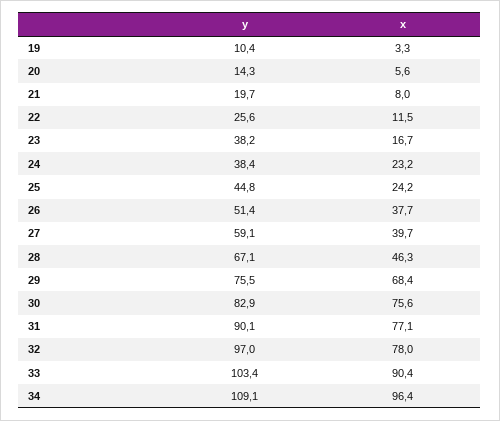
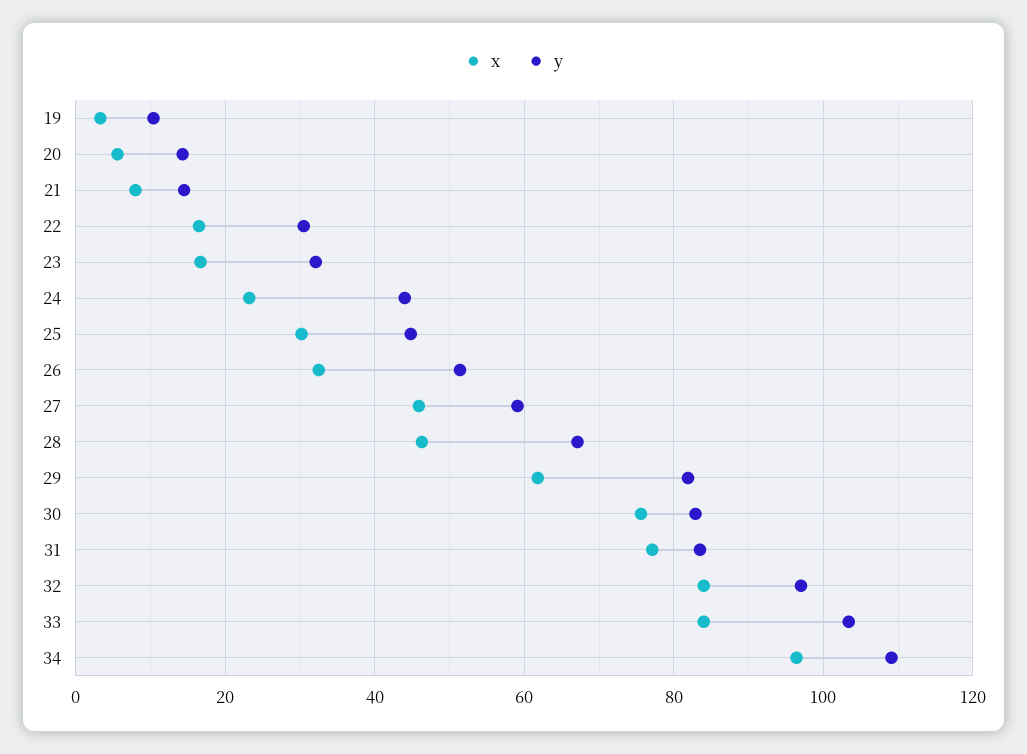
  {
    "y": {
      "19": 10.4,
      "20": 14.3,
-     "21": 19.7,
+     "21": 14,
-     "22": 25.6,
+     "22": 30,
-     "23": 38.2,
+     "23": 32,
-     "24": 38.4,
+     "24": 44,
      "25": 44.8,
      "26": 51.4,
      "27": 59.1,
      "28": 67.1,
-     "29": 75.5,
+     "29": 82,
      "30": 82.9,
-     "31": 90.1,
+     "31": 84,
      "32": 97,
      "33": 103.4,
      "34": 109.1
    },
    "x": {
      "19": 3.3,
      "20": 5.6,
      "21": 8,
-     "22": 11.5,
+     "22": 16,
      "23": 16.7,
      "24": 23.2,
-     "25": 24.2,
+     "25": 30,
-     "26": 37.7,
+     "26": 32,
-     "27": 39.7,
+     "27": 46,
      "28": 46.3,
-     "29": 68.4,
+     "29": 62,
      "30": 75.6,
      "31": 77.1,
-     "32": 78,
+     "32": 84,
-     "33": 90.4,
+     "33": 84,
      "34": 96.4
    }
  }

